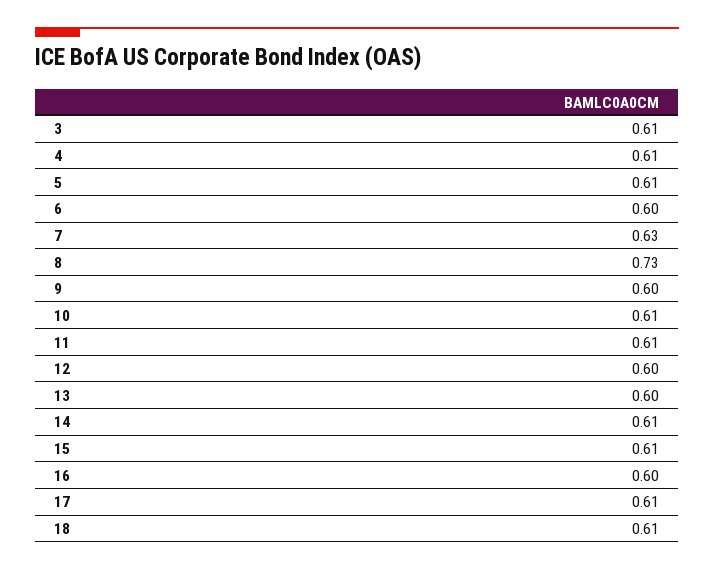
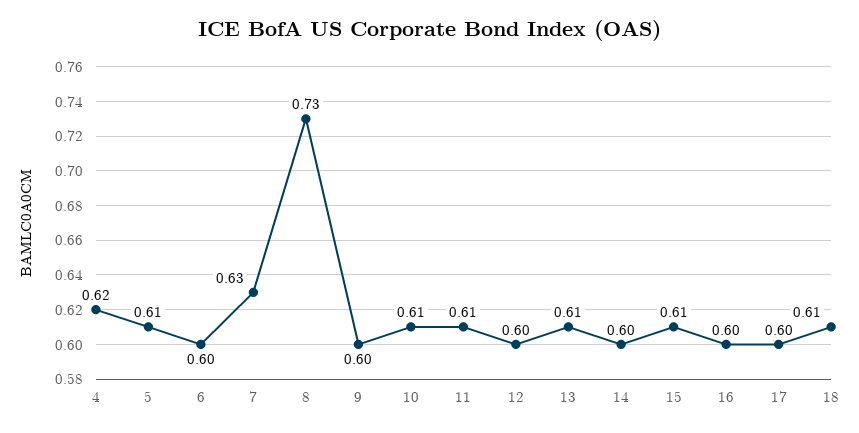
  {
-   "3": 0.61,
-   "4": 0.61,
+   "4": 0.62,
    "5": 0.61,
    "6": 0.6,
    "7": 0.63,
    "8": 0.73,
    "9": 0.6,
    "10": 0.61,
    "11": 0.61,
    "12": 0.6,
-   "13": 0.6,
+   "13": 0.61,
-   "14": 0.61,
+   "14": 0.6,
    "15": 0.61,
    "16": 0.6,
-   "17": 0.61,
+   "17": 0.6,
    "18": 0.61
  }

